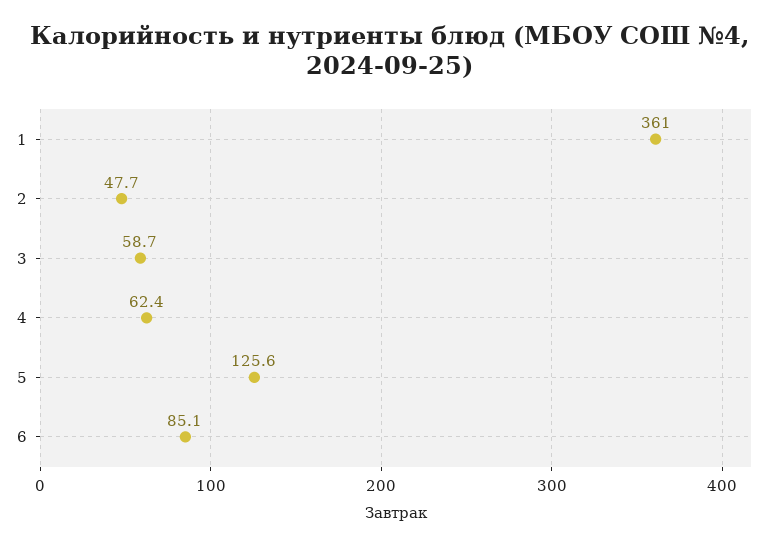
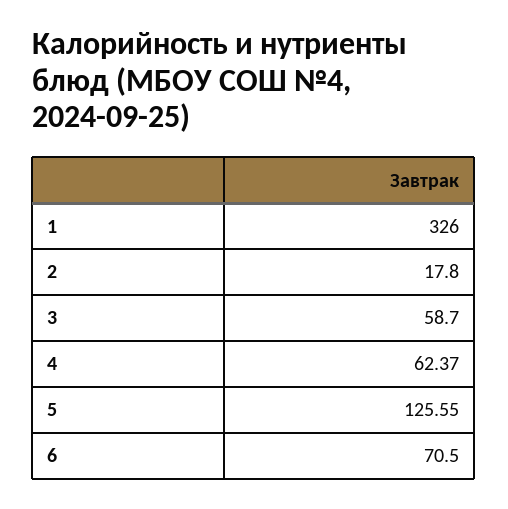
  {
-   "1": 361,
+   "1": 326,
-   "2": 47.7,
+   "2": 17.8,
    "3": 58.7,
    "4": 62.37,
    "5": 125.55,
-   "6": 85.1
+   "6": 70.5
  }

